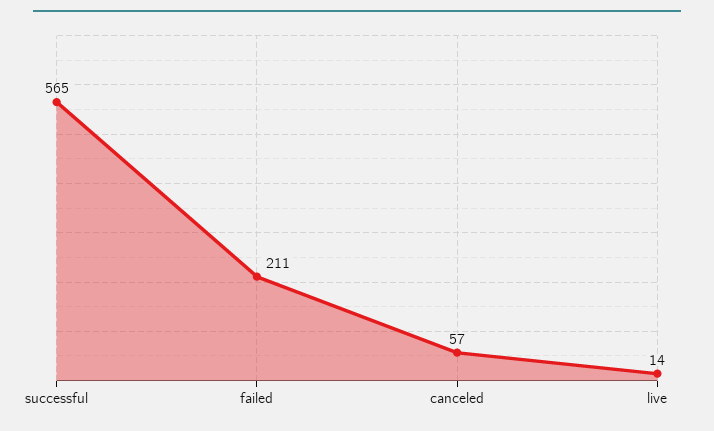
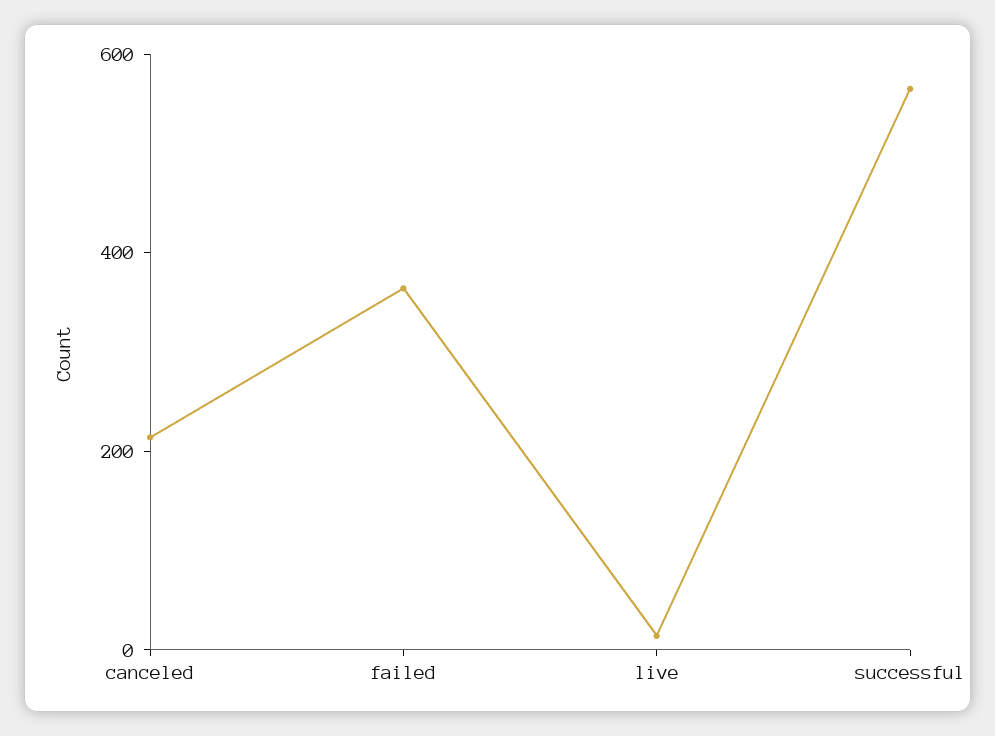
  {
    "successful": 565,
-   "failed": 211,
+   "failed": 350,
-   "canceled": 57,
+   "canceled": 200,
    "live": 14
  }

